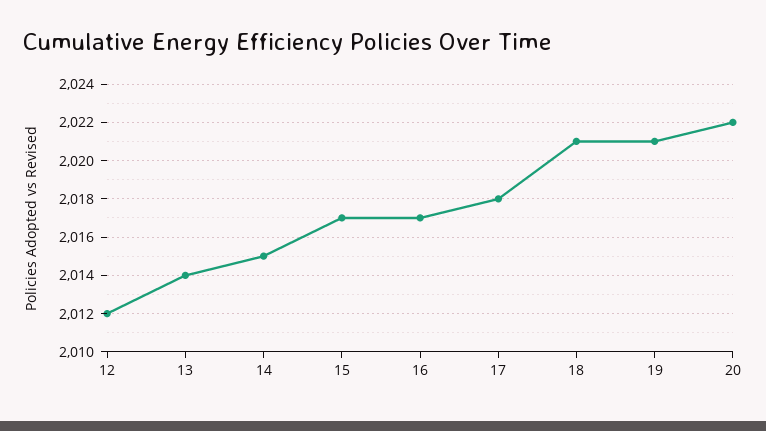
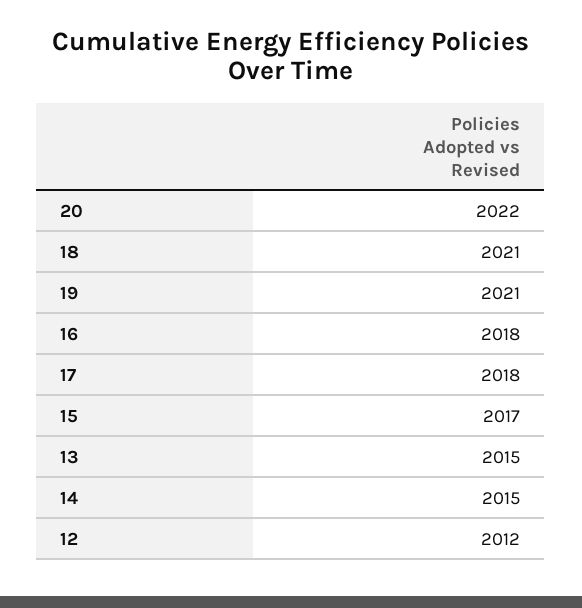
  {
    "12": 2012,
-   "13": 2014,
+   "13": 2015,
    "14": 2015,
    "15": 2017,
-   "16": 2017,
+   "16": 2018,
    "17": 2018,
    "18": 2021,
    "19": 2021,
    "20": 2022
  }

